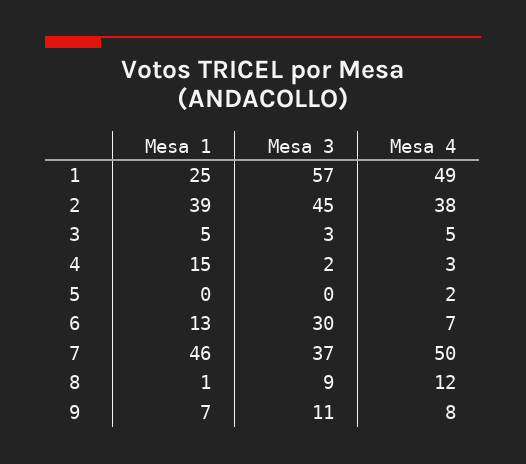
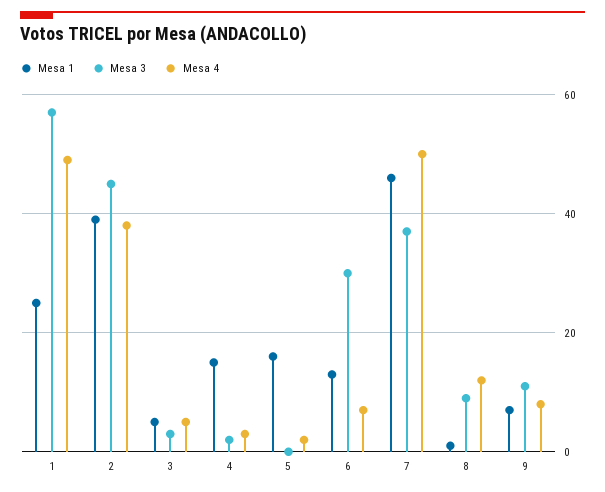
  {
    "Mesa 1": {
      "1": 25,
      "2": 39,
      "3": 5,
      "4": 15,
-     "5": 0,
+     "5": 15,
      "6": 13,
      "7": 46,
      "8": 1,
      "9": 7
    },
    "Mesa 3": {
      "1": 57,
      "2": 45,
      "3": 3,
      "4": 2,
      "5": 0,
      "6": 30,
      "7": 37,
      "8": 9,
      "9": 11
    },
    "Mesa 4": {
      "1": 49,
      "2": 38,
      "3": 5,
      "4": 3,
      "5": 2,
      "6": 7,
      "7": 50,
      "8": 12,
      "9": 8
    }
  }

